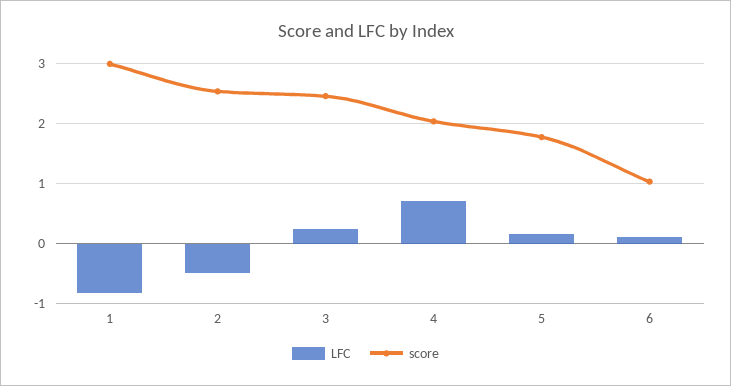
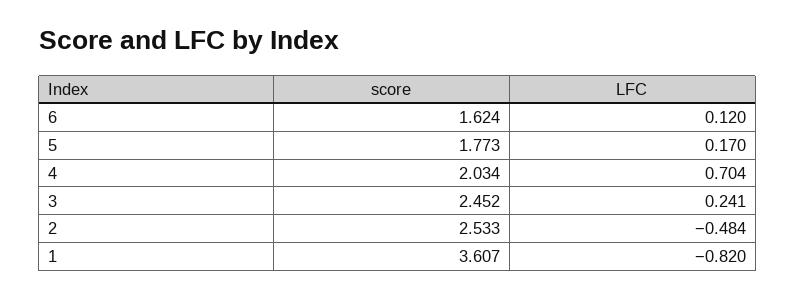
  {
    "LFC": {
      "1": -0.82,
      "2": -0.484,
      "3": 0.241,
      "4": 0.704,
      "5": 0.17,
      "6": 0.12
    },
    "score": {
-     "1": 3,
+     "1": 3.607,
      "2": 2.533,
      "3": 2.452,
      "4": 2.034,
      "5": 1.773,
-     "6": 1
+     "6": 1.624
    }
  }

